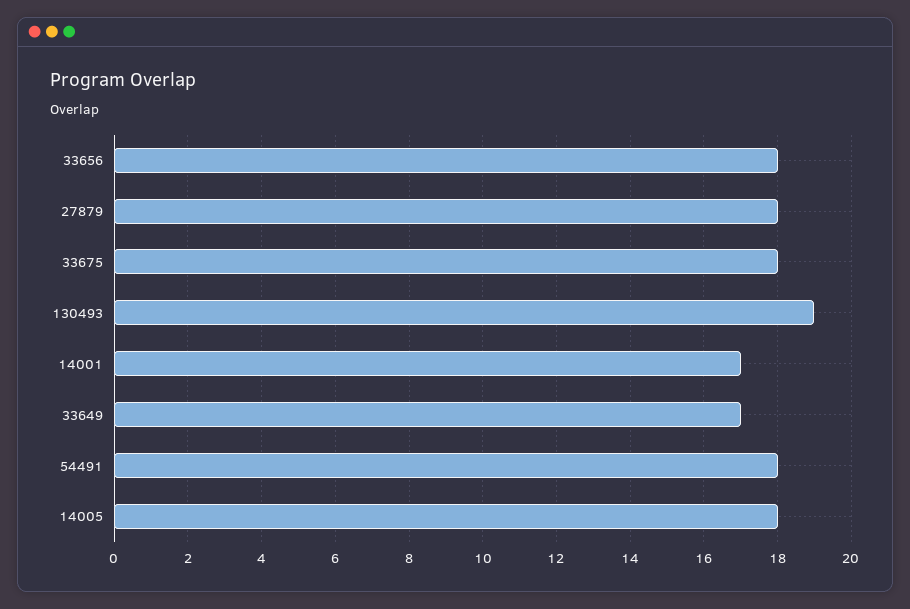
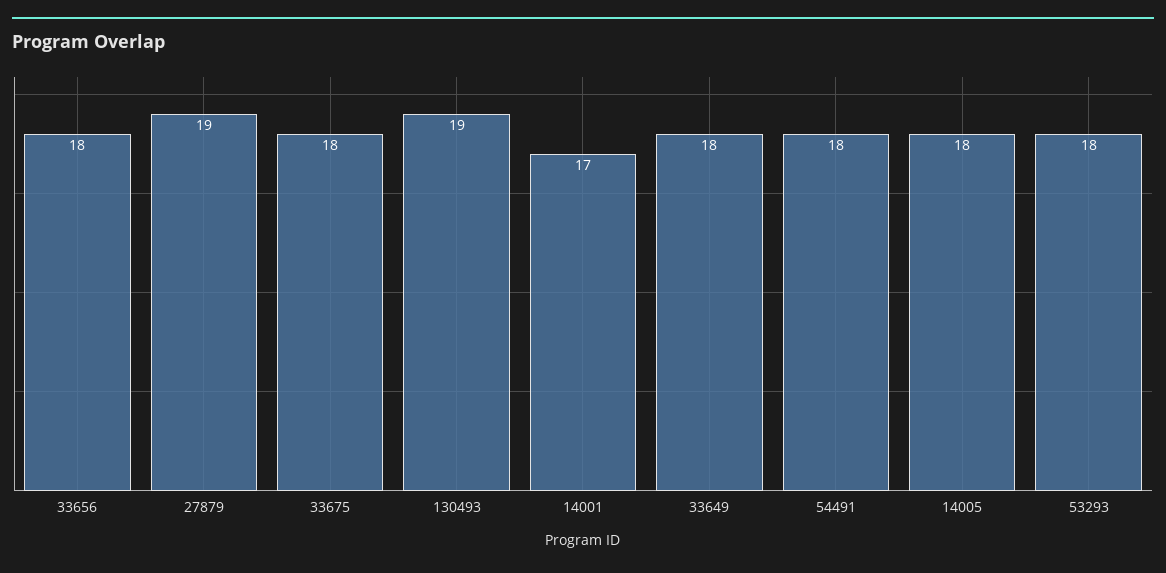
  {
    "33656": 18,
-   "27879": 18,
+   "27879": 19,
    "33675": 18,
    "130493": 19,
    "14001": 17,
-   "33649": 17,
+   "33649": 18,
    "54491": 18,
-   "14005": 18
+   "14005": 18,
+   "53293": 18
  }

